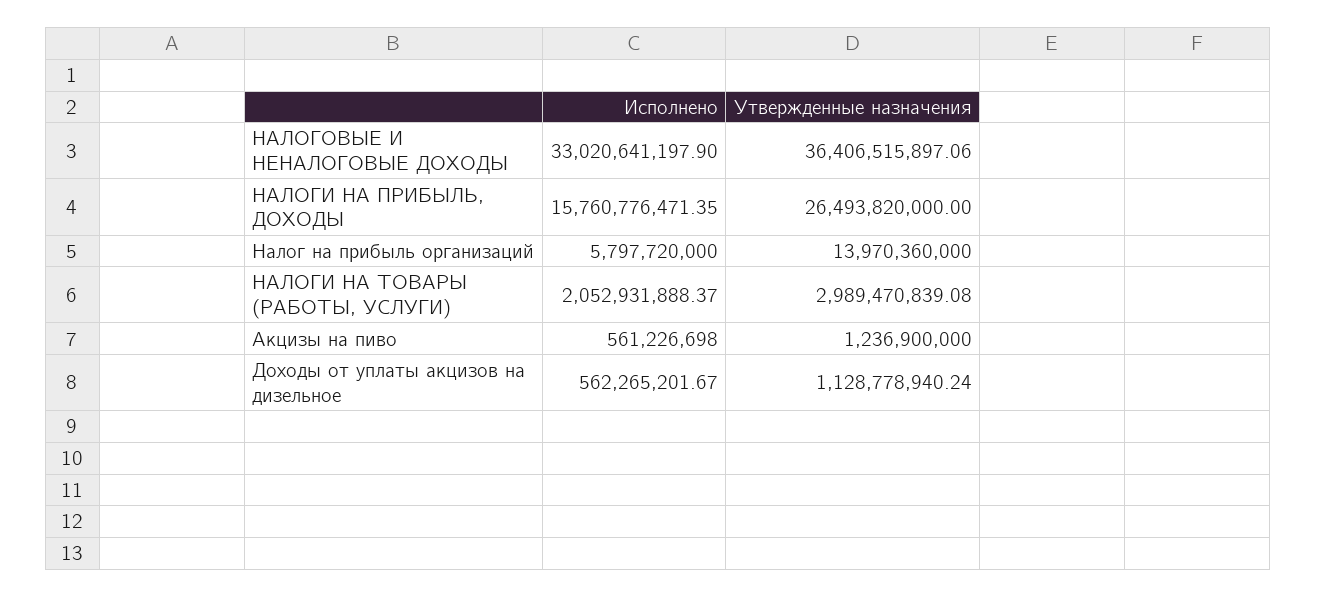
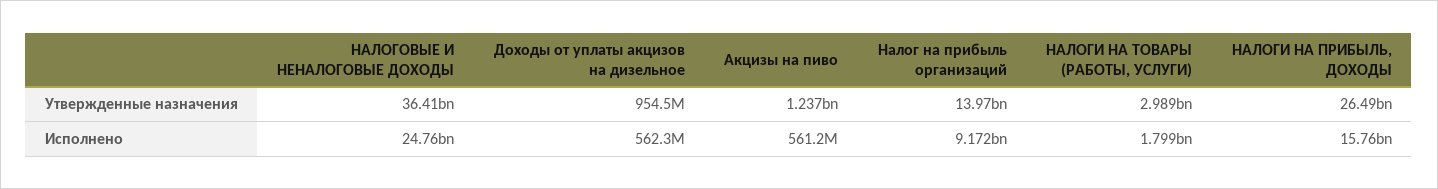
  {
    "Исполнено": {
-     "НАЛОГОВЫЕ И НЕНАЛОГОВЫЕ ДОХОДЫ": 33020641197.9,
+     "НАЛОГОВЫЕ И НЕНАЛОГОВЫЕ ДОХОДЫ": 24760000000,
      "НАЛОГИ НА ПРИБЫЛЬ, ДОХОДЫ": 15760776471.35,
-     "Налог на прибыль организаций": 5797720000,
+     "Налог на прибыль организаций": 9172000000,
-     "НАЛОГИ НА ТОВАРЫ (РАБОТЫ, УСЛУГИ)": 2052931888.37,
+     "НАЛОГИ НА ТОВАРЫ (РАБОТЫ, УСЛУГИ)": 1799000000,
      "Акцизы на пиво": 561226698,
      "Доходы от уплаты акцизов на дизельное": 562265201.67
    },
    "Утвержденные назначения": {
      "НАЛОГОВЫЕ И НЕНАЛОГОВЫЕ ДОХОДЫ": 36406515897.06,
      "НАЛОГИ НА ПРИБЫЛЬ, ДОХОДЫ": 26493820000,
      "Налог на прибыль организаций": 13970360000,
      "НАЛОГИ НА ТОВАРЫ (РАБОТЫ, УСЛУГИ)": 2989470839.08,
      "Акцизы на пиво": 1236900000,
-     "Доходы от уплаты акцизов на дизельное": 1128778940.24
+     "Доходы от уплаты акцизов на дизельное": 954500000
    }
  }

